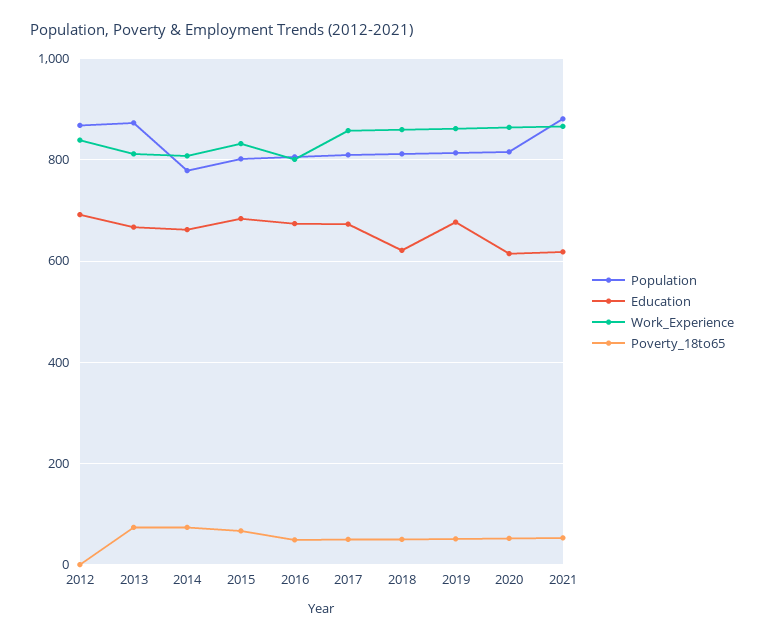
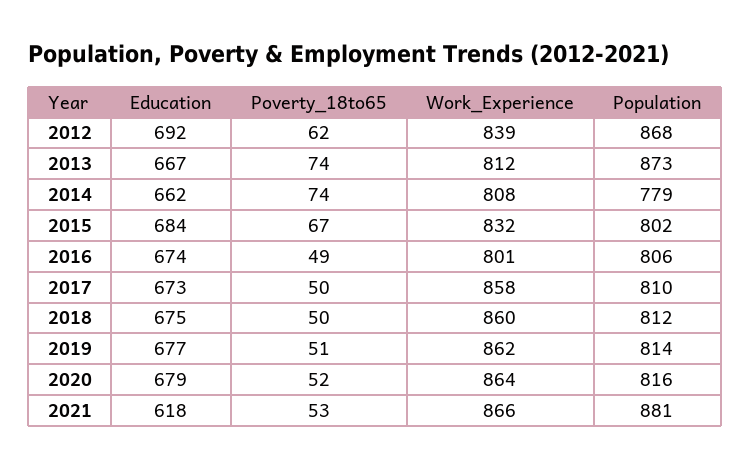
  {
    "Population": {
      "2012": 868,
      "2013": 873,
      "2014": 779,
      "2015": 802,
      "2016": 806,
      "2017": 810,
      "2018": 812,
      "2019": 814,
      "2020": 816,
      "2021": 881
    },
    "Education": {
      "2012": 692,
      "2013": 667,
      "2014": 662,
      "2015": 684,
      "2016": 674,
      "2017": 673,
-     "2018": 620,
+     "2018": 675,
      "2019": 677,
-     "2020": 620,
+     "2020": 679,
      "2021": 618
    },
    "Work_Experience": {
      "2012": 839,
      "2013": 812,
      "2014": 808,
      "2015": 832,
      "2016": 801,
      "2017": 858,
      "2018": 860,
      "2019": 862,
      "2020": 864,
      "2021": 866
    },
    "Poverty_18to65": {
-     "2012": 0,
+     "2012": 62,
      "2013": 74,
      "2014": 74,
      "2015": 67,
      "2016": 49,
      "2017": 50,
      "2018": 50,
      "2019": 51,
      "2020": 52,
      "2021": 53
    }
  }

